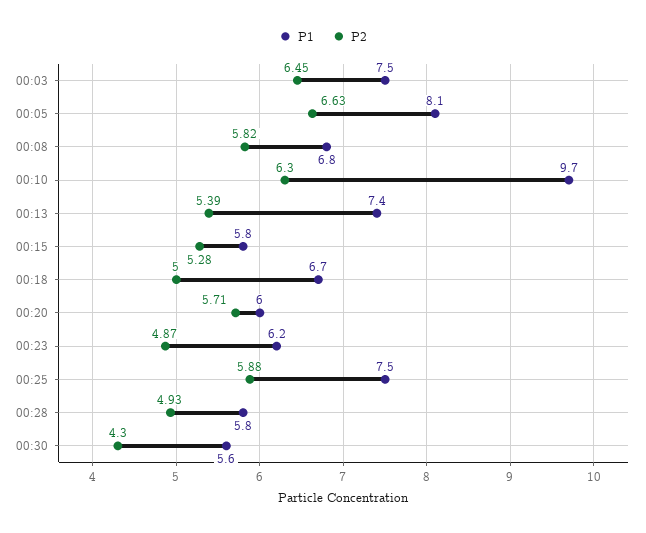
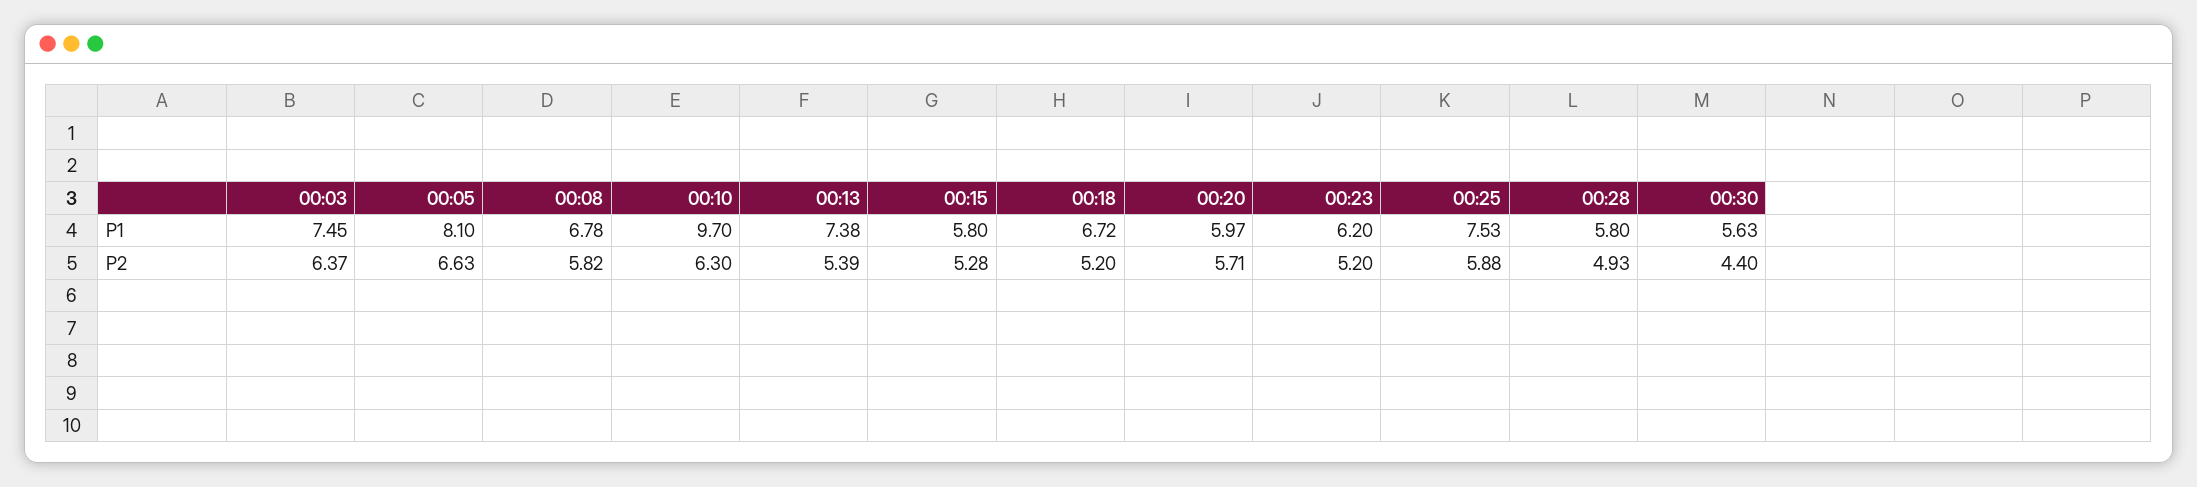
  {
    "P1": {
      "00:03": 7.45,
      "00:05": 8.1,
      "00:08": 6.78,
      "00:10": 9.7,
      "00:13": 7.38,
      "00:15": 5.8,
      "00:18": 6.72,
      "00:20": 5.97,
      "00:23": 6.2,
      "00:25": 7.53,
      "00:28": 5.8,
      "00:30": 5.63
    },
    "P2": {
-     "00:03": 6.45,
+     "00:03": 6.37,
      "00:05": 6.63,
      "00:08": 5.82,
      "00:10": 6.3,
      "00:13": 5.39,
      "00:15": 5.28,
-     "00:18": 5,
+     "00:18": 5.2,
      "00:20": 5.71,
-     "00:23": 4.87,
+     "00:23": 5.2,
      "00:25": 5.88,
      "00:28": 4.93,
-     "00:30": 4.3
+     "00:30": 4.4
    }
  }

